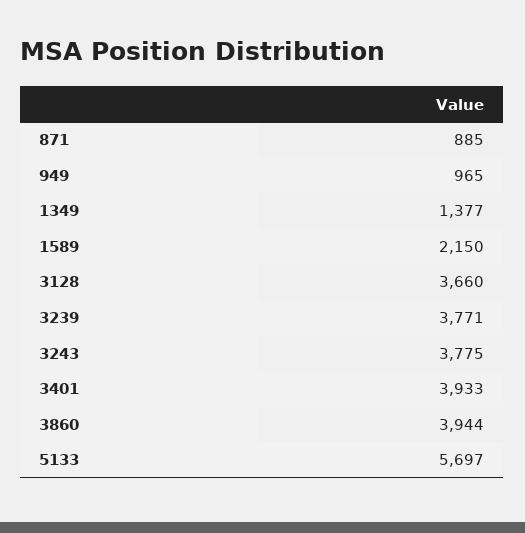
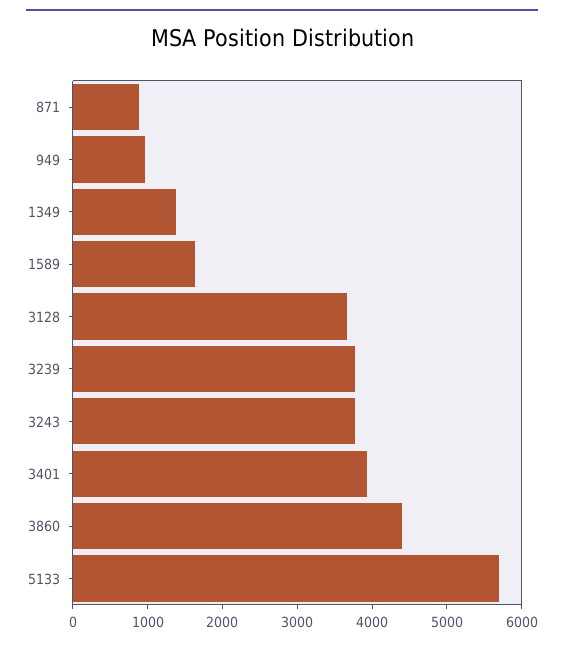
  {
    "871": 885,
    "949": 965,
    "1349": 1377,
-   "1589": 2150,
+   "1589": 1600,
    "3128": 3660,
    "3239": 3771,
    "3243": 3775,
    "3401": 3933,
-   "3860": 3944,
+   "3860": 4400,
    "5133": 5697
  }

